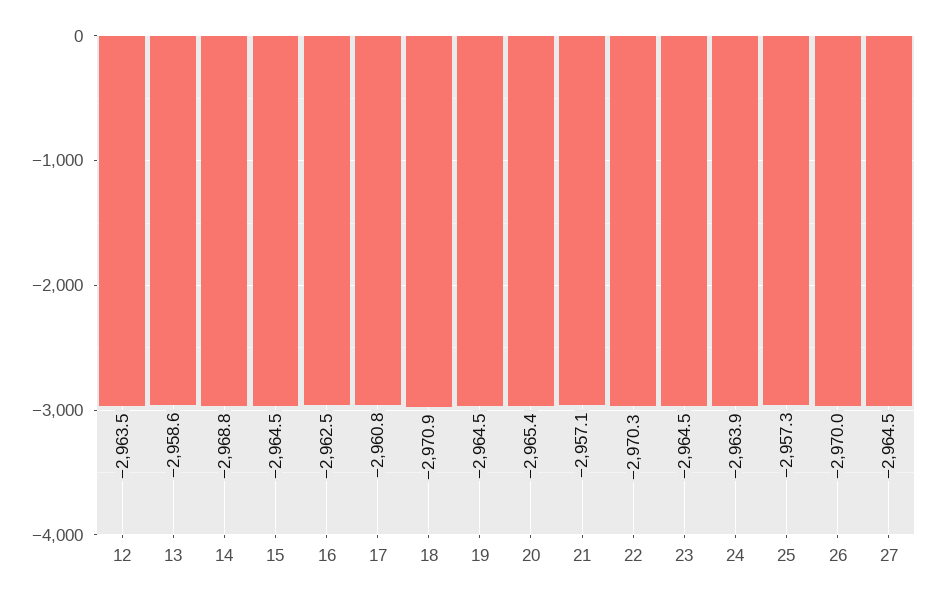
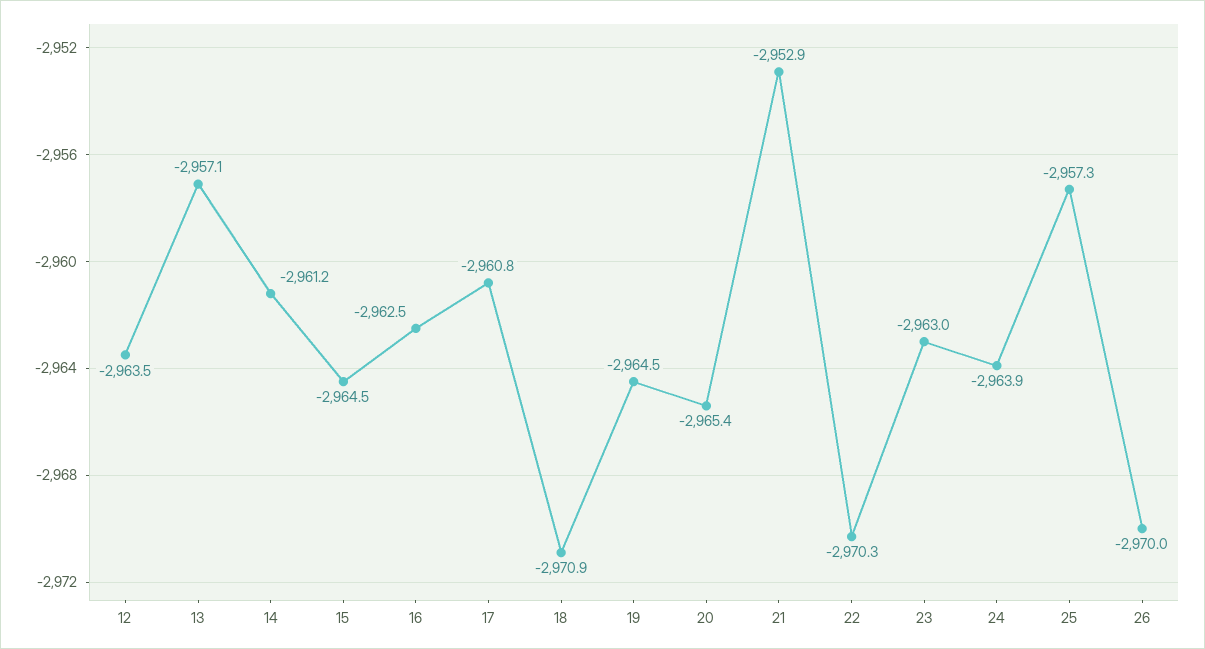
  {
    "12": -2963.5,
-   "13": -2958.6,
+   "13": -2957.1,
-   "14": -2968.8,
+   "14": -2961.2,
    "15": -2964.5,
    "16": -2962.5,
    "17": -2960.8,
    "18": -2970.9,
    "19": -2964.5,
    "20": -2965.4,
-   "21": -2957.1,
+   "21": -2952.9,
    "22": -2970.3,
-   "23": -2964.5,
+   "23": -2963,
    "24": -2963.9,
    "25": -2957.3,
-   "26": -2970,
+   "26": -2970
-   "27": -2964.5
  }

